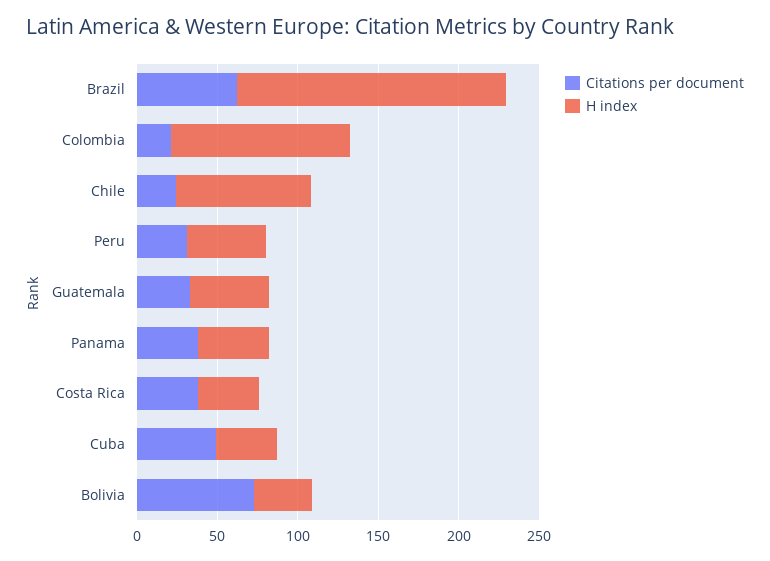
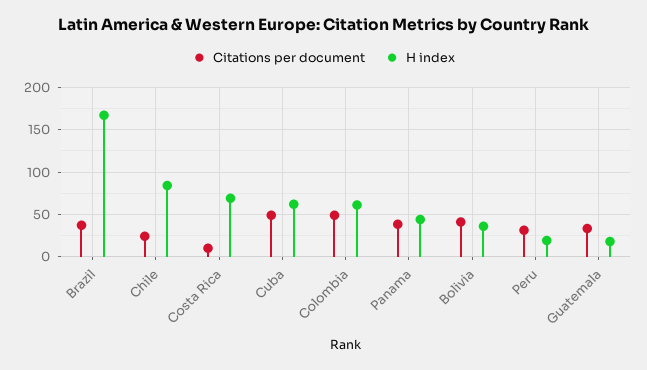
  {
    "Citations per document": {
-     "Brazil": 60,
+     "Brazil": 40,
-     "Colombia": 20,
+     "Colombia": 50,
      "Chile": 20,
      "Peru": 30,
      "Guatemala": 30,
      "Panama": 40,
-     "Costa Rica": 40,
+     "Costa Rica": 10,
      "Cuba": 50,
-     "Bolivia": 70
+     "Bolivia": 40
    },
    "H index": {
      "Brazil": 170,
-     "Colombia": 110,
+     "Colombia": 60,
      "Chile": 80,
-     "Peru": 50,
+     "Peru": 20,
-     "Guatemala": 50,
+     "Guatemala": 20,
      "Panama": 40,
-     "Costa Rica": 40,
+     "Costa Rica": 70,
-     "Cuba": 40,
+     "Cuba": 60,
      "Bolivia": 40
    }
  }

